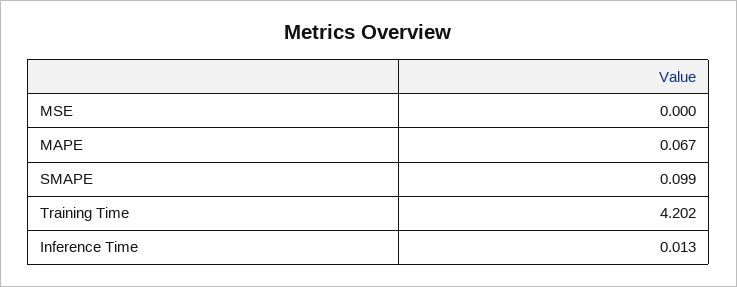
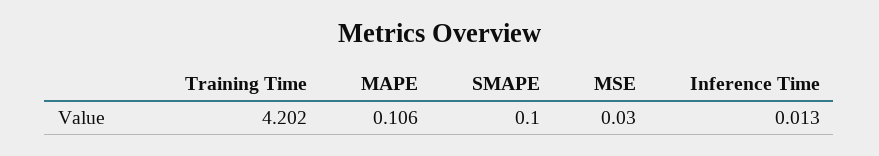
  {
-   "MSE": 0,
+   "MSE": 0.03,
-   "MAPE": 0.067,
+   "MAPE": 0.106,
-   "SMAPE": 0.099,
+   "SMAPE": 0.1,
    "Training Time": 4.202,
    "Inference Time": 0.013
  }

